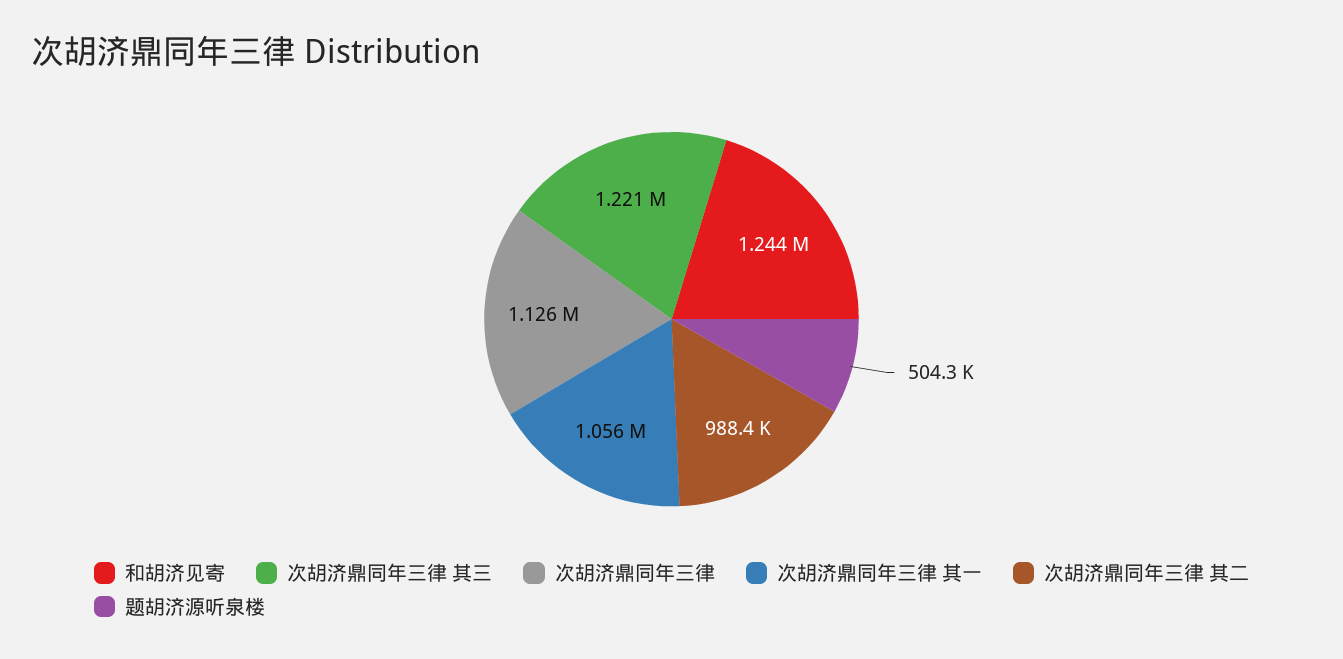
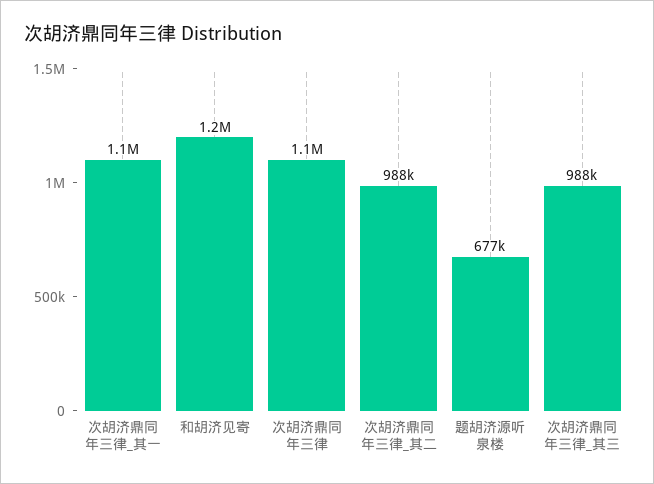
  {
    "和胡济见寄": 1244000,
-   "次胡济鼎同年三律 其三": 1221000,
+   "次胡济鼎同年三律 其三": 988000,
    "次胡济鼎同年三律": 1126000,
    "次胡济鼎同年三律 其一": 1056000,
    "次胡济鼎同年三律 其二": 988400,
-   "题胡济源听泉楼": 504300
+   "题胡济源听泉楼": 677000
  }

